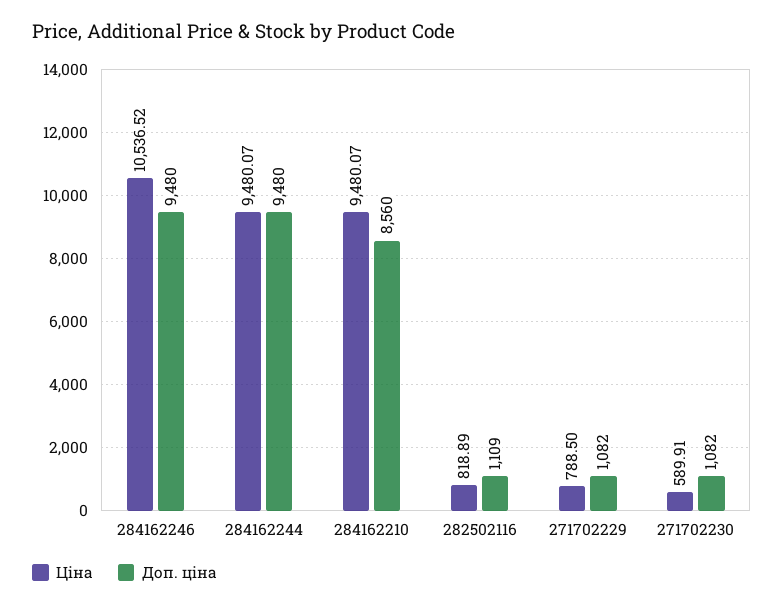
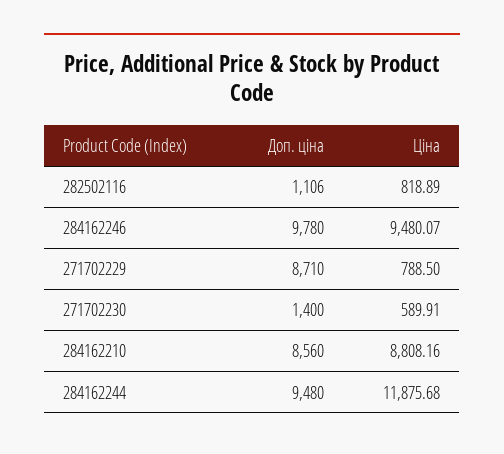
  {
    "Ціна": {
-     "284162246": 10536.52,
+     "284162246": 9480.07,
-     "284162244": 9480.07,
+     "284162244": 11875.68,
-     "284162210": 9480.07,
+     "284162210": 8808.16,
      "282502116": 818.89,
      "271702229": 788.5,
      "271702230": 589.91
    },
    "Доп. ціна": {
-     "284162246": 9480,
+     "284162246": 9780,
      "284162244": 9480,
      "284162210": 8560,
-     "282502116": 1109,
+     "282502116": 1106,
-     "271702229": 1082,
+     "271702229": 8710,
-     "271702230": 1082
+     "271702230": 1400
    }
  }

